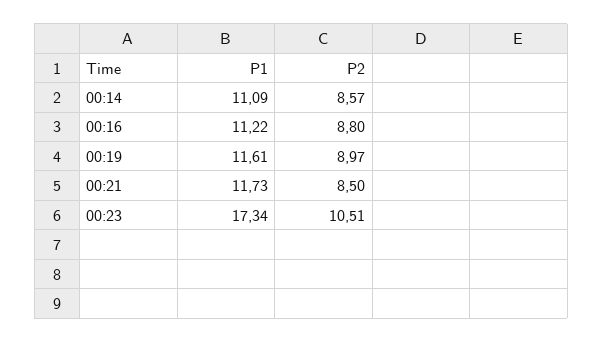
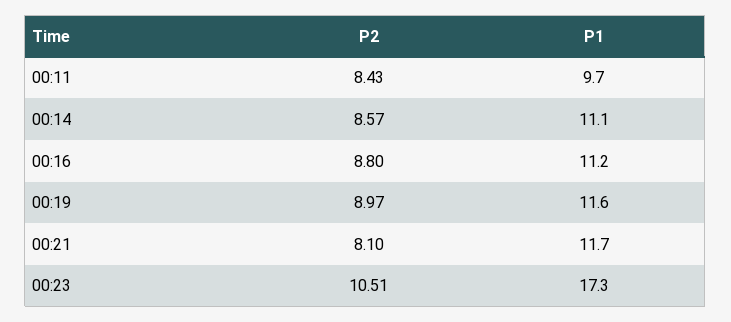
  {
    "P1": {
      "00:14": 11.09,
      "00:16": 11.22,
      "00:19": 11.61,
      "00:21": 11.73,
-     "00:23": 17.34
+     "00:23": 17.34,
+     "00:11": 9.7
    },
    "P2": {
      "00:14": 8.57,
      "00:16": 8.8,
      "00:19": 8.97,
-     "00:21": 8.5,
+     "00:21": 8.1,
-     "00:23": 10.51
+     "00:23": 10.51,
+     "00:11": 8.43
    }
  }

